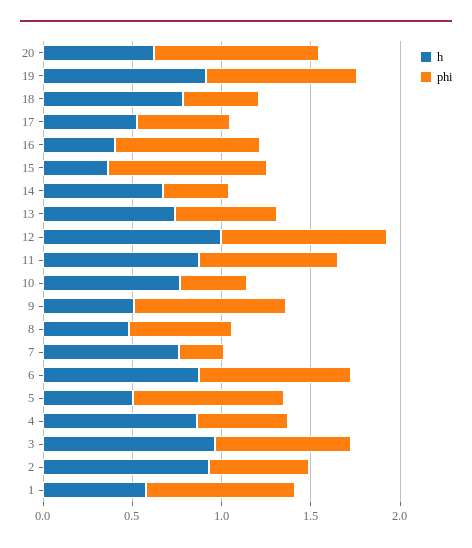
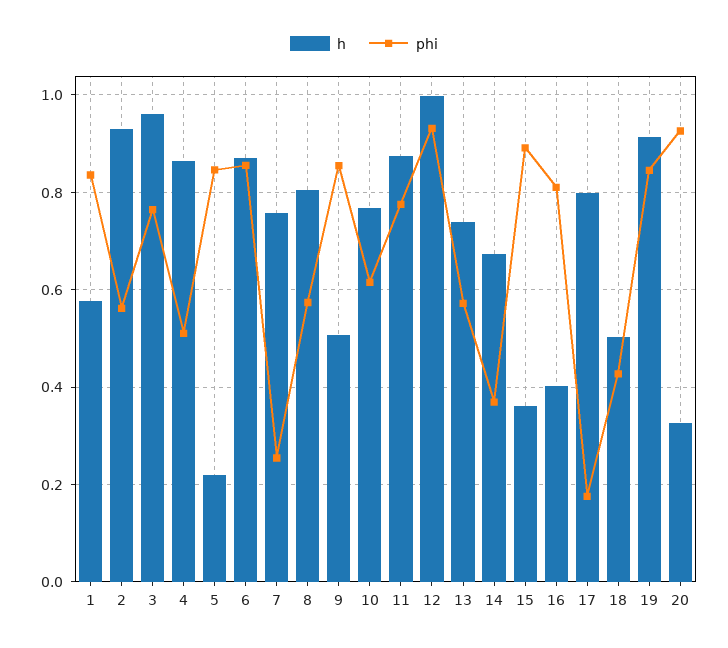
  {
    "h": {
-     "20": 0.6,
+     "20": 0.32,
      "19": 0.92,
-     "18": 0.8,
+     "18": 0.5,
-     "17": 0.5,
+     "17": 0.8,
      "16": 0.4,
      "15": 0.36,
      "14": 0.68,
      "13": 0.74,
      "12": 1,
      "11": 0.88,
      "10": 0.76,
      "9": 0.5,
-     "8": 0.5,
+     "8": 0.8,
      "7": 0.76,
      "6": 0.88,
-     "5": 0.5,
+     "5": 0.22,
      "4": 0.86,
      "3": 0.96,
      "2": 0.92,
      "1": 0.58
    },
    "phi": {
      "20": 0.92,
      "19": 0.84,
      "18": 0.42,
-     "17": 0.5,
+     "17": 0.18,
      "16": 0.82,
      "15": 0.9,
      "14": 0.36,
      "13": 0.58,
      "12": 0.94,
      "11": 0.78,
-     "10": 0.4,
+     "10": 0.62,
      "9": 0.86,
      "8": 0.58,
      "7": 0.26,
      "6": 0.86,
      "5": 0.84,
      "4": 0.52,
      "3": 0.76,
      "2": 0.56,
      "1": 0.84
    }
  }

